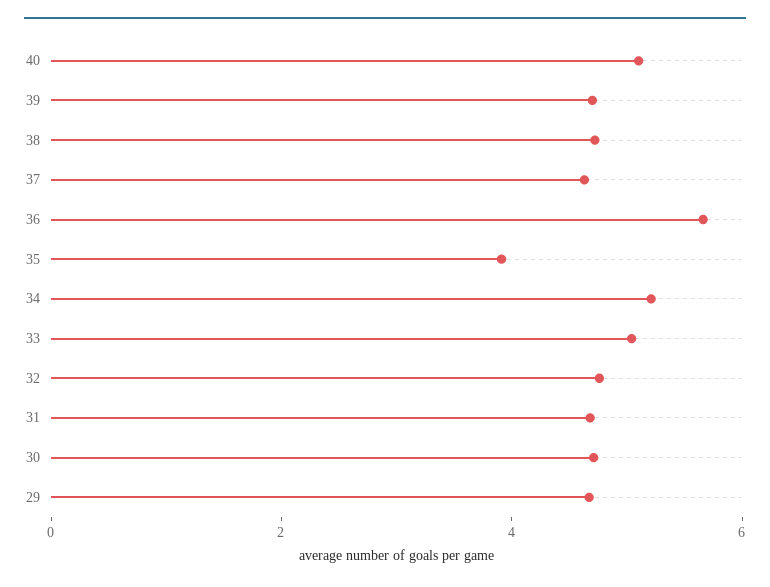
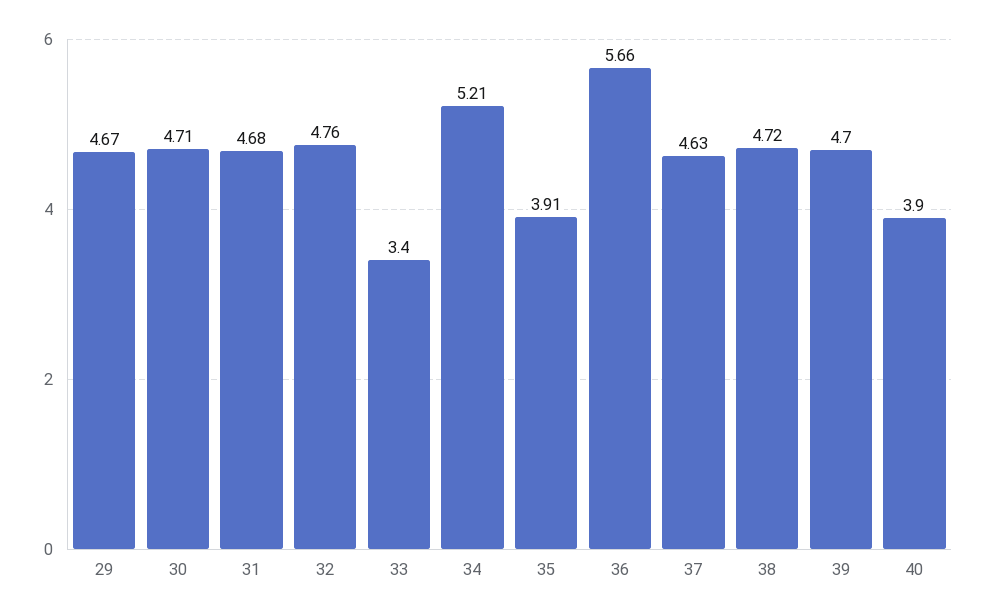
  {
-   "40": 5,
+   "40": 3.9,
    "39": 4.7,
    "38": 4.72,
    "37": 4.63,
    "36": 5.66,
    "35": 3.91,
    "34": 5.21,
-   "33": 5,
+   "33": 3.4,
    "32": 4.76,
    "31": 4.68,
    "30": 4.71,
    "29": 4.67
  }

